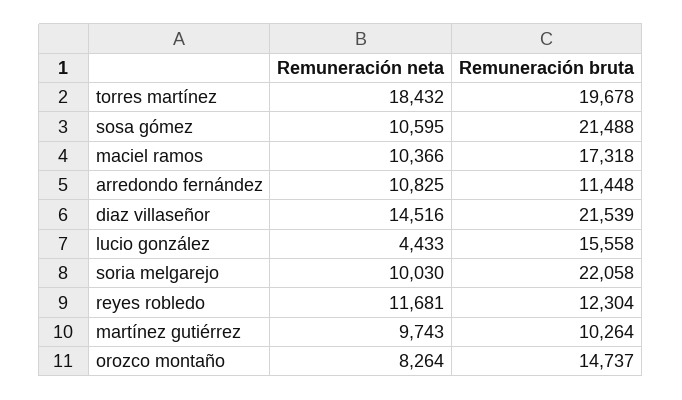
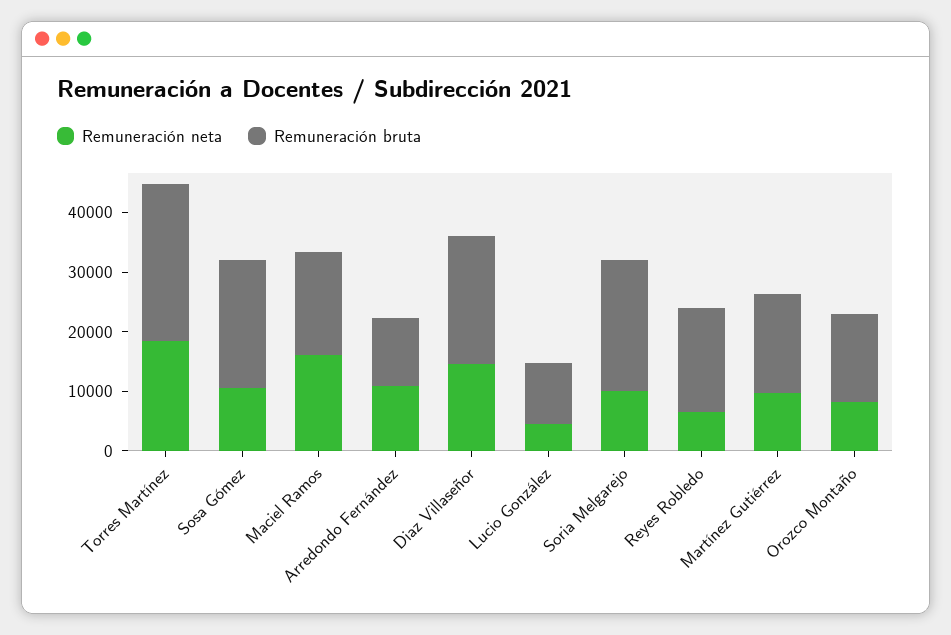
  {
    "Remuneración neta": {
      "torres martínez": 18432,
      "sosa gómez": 10595,
-     "maciel ramos": 10366,
+     "maciel ramos": 16000,
      "arredondo fernández": 10825,
      "diaz villaseñor": 14516,
      "lucio gonzález": 4433,
      "soria melgarejo": 10030,
-     "reyes robledo": 11681,
+     "reyes robledo": 6000,
      "martínez gutiérrez": 9743,
      "orozco montaño": 8264
    },
    "Remuneración bruta": {
-     "torres martínez": 19678,
+     "torres martínez": 26000,
      "sosa gómez": 21488,
      "maciel ramos": 17318,
      "arredondo fernández": 11448,
      "diaz villaseñor": 21539,
-     "lucio gonzález": 15558,
+     "lucio gonzález": 10000,
      "soria melgarejo": 22058,
-     "reyes robledo": 12304,
+     "reyes robledo": 18000,
-     "martínez gutiérrez": 10264,
+     "martínez gutiérrez": 16000,
      "orozco montaño": 14737
    }
  }

